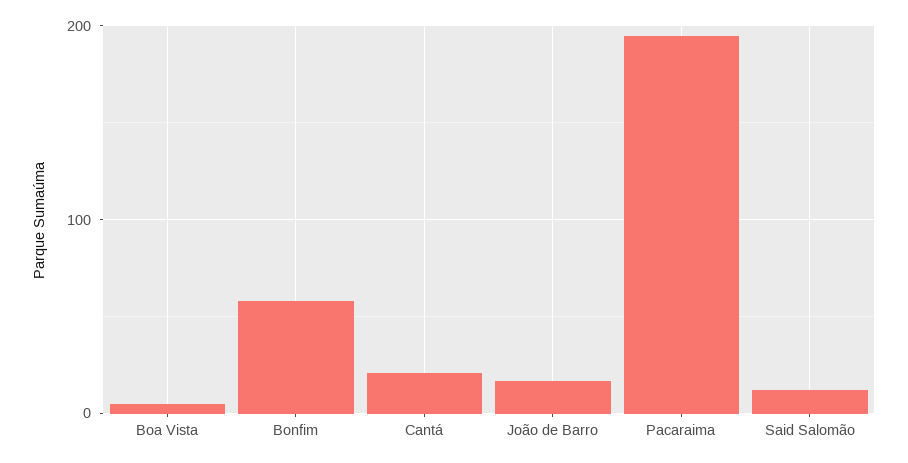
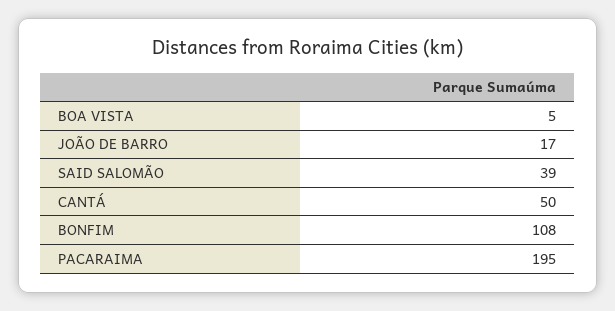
  {
    "Boa Vista": 5,
-   "Bonfim": 60,
+   "Bonfim": 108,
-   "Cantá": 20,
+   "Cantá": 50,
    "João de Barro": 17,
    "Pacaraima": 195,
-   "Said Salomão": 10
+   "Said Salomão": 39
  }

